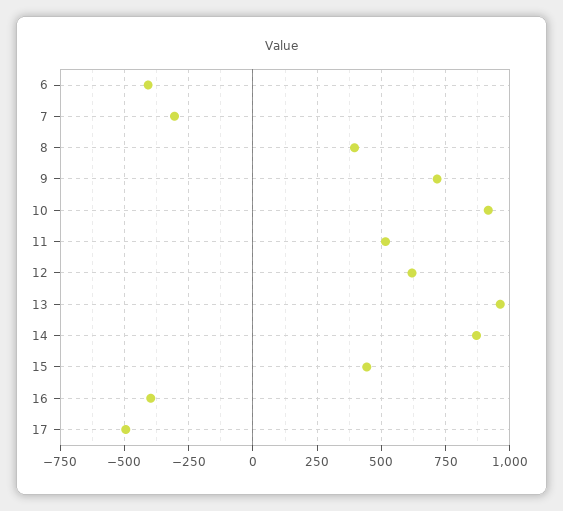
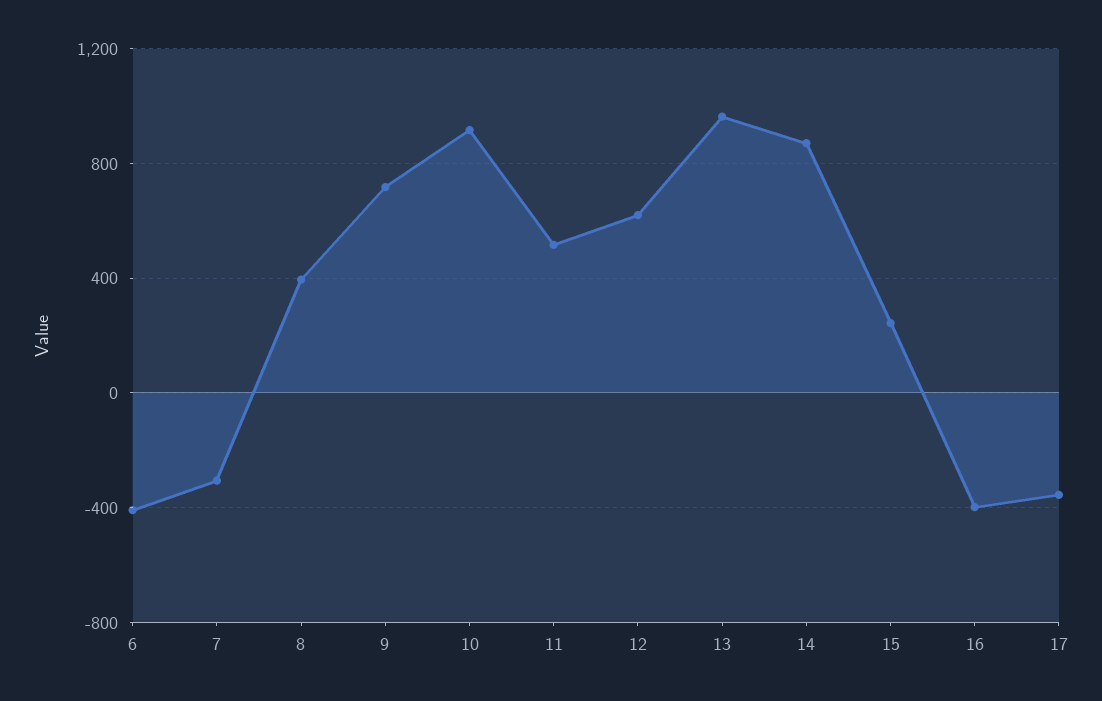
  {
    "6": -400,
    "7": -300,
    "8": 400,
    "9": 725,
    "10": 925,
    "11": 525,
    "12": 625,
    "13": 975,
    "14": 875,
-   "15": 450,
+   "15": 250,
    "16": -400,
-   "17": -500
+   "17": -350
  }

